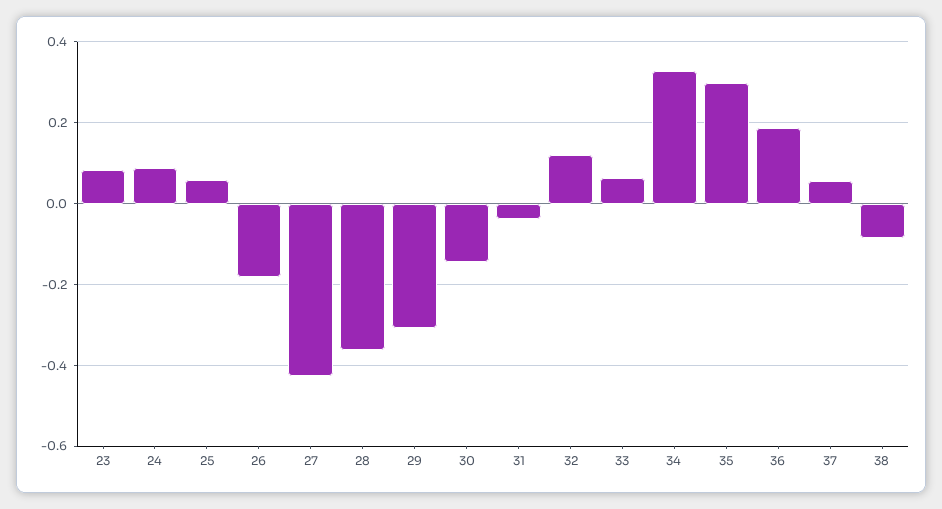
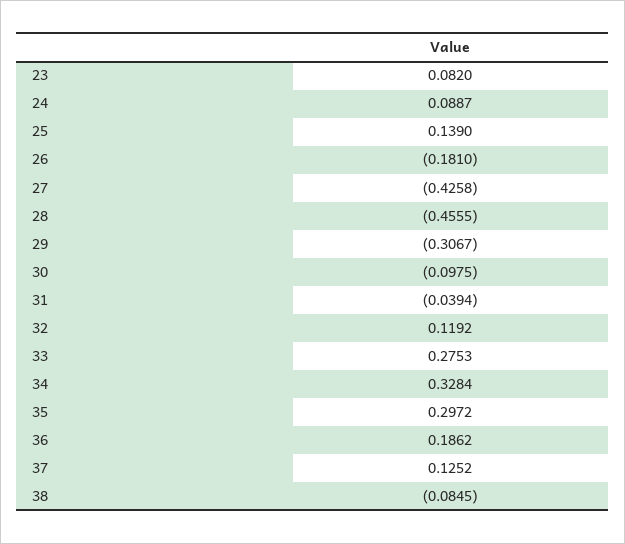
  {
    "23": 0.082,
    "24": 0.0887,
-   "25": 0.06,
+   "25": 0.139,
    "26": -0.181,
    "27": -0.4258,
-   "28": -0.36,
+   "28": -0.4555,
    "29": -0.3067,
-   "30": -0.14,
+   "30": -0.0975,
    "31": -0.0394,
    "32": 0.1192,
-   "33": 0.06,
+   "33": 0.2753,
    "34": 0.3284,
    "35": 0.2972,
    "36": 0.1862,
-   "37": 0.06,
+   "37": 0.1252,
    "38": -0.0845
  }

